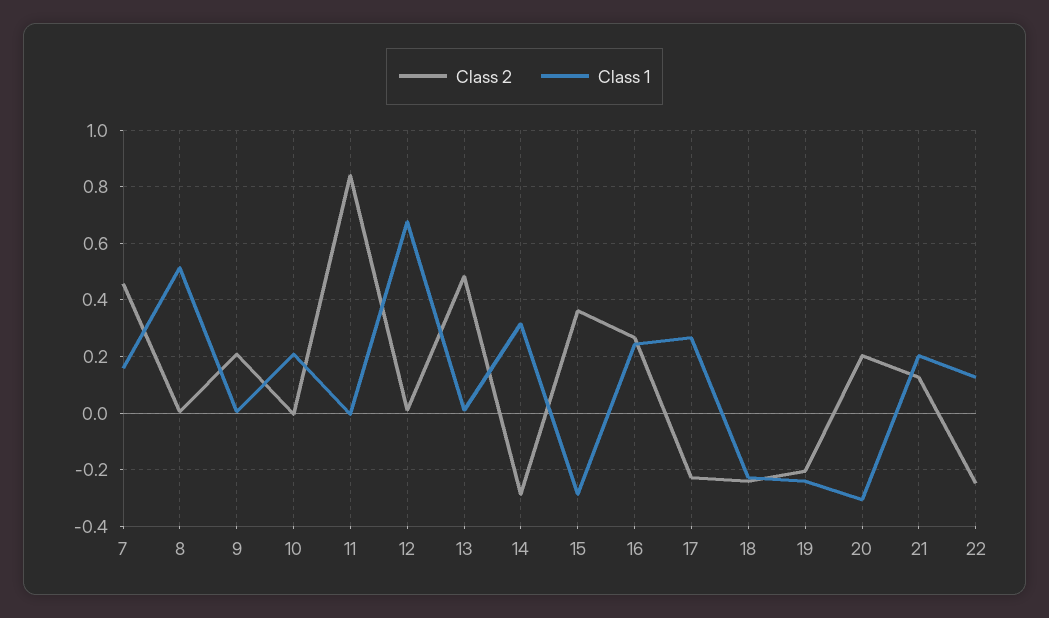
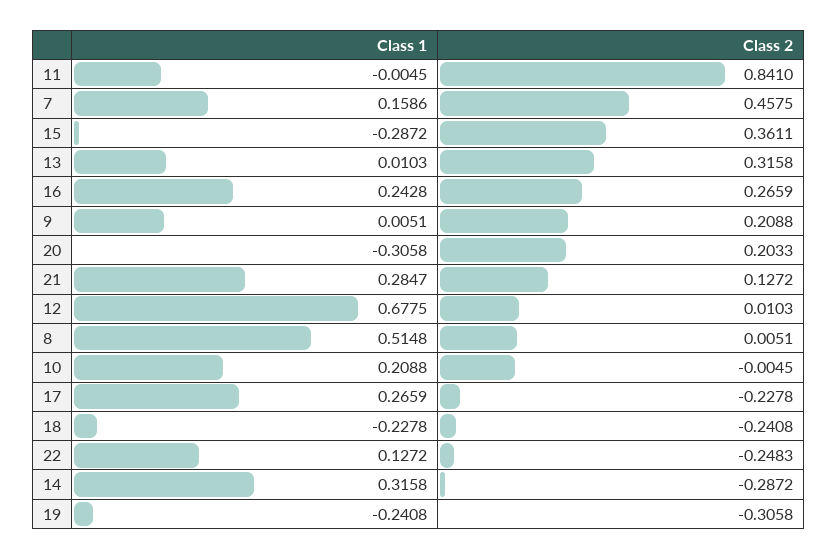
  {
    "Class 2": {
      "7": 0.4575,
      "8": 0.0051,
      "9": 0.2088,
      "10": -0.0045,
      "11": 0.841,
      "12": 0.0103,
-     "13": 0.475,
+     "13": 0.3158,
      "14": -0.2872,
      "15": 0.3611,
      "16": 0.2659,
      "17": -0.2278,
      "18": -0.2408,
-     "19": -0.2,
+     "19": -0.3058,
      "20": 0.2033,
      "21": 0.1272,
      "22": -0.2483
    },
    "Class 1": {
      "7": 0.1586,
      "8": 0.5148,
      "9": 0.0051,
      "10": 0.2088,
      "11": -0.0045,
      "12": 0.6775,
      "13": 0.0103,
      "14": 0.3158,
      "15": -0.2872,
      "16": 0.2428,
      "17": 0.2659,
      "18": -0.2278,
      "19": -0.2408,
      "20": -0.3058,
-     "21": 0.2,
+     "21": 0.2847,
      "22": 0.1272
    }
  }

